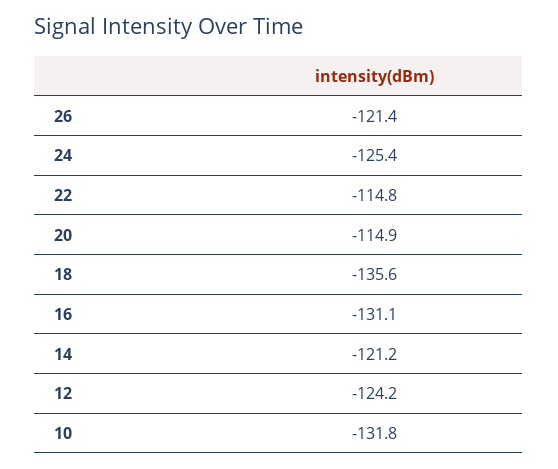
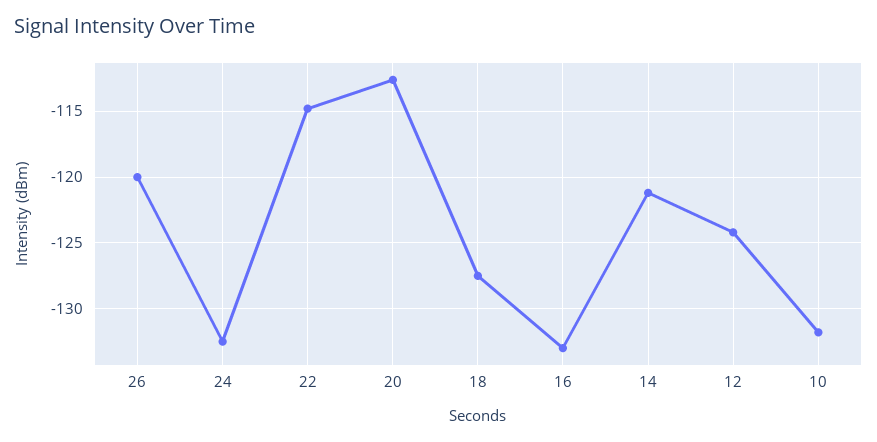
  {
-   "26": -121.4,
+   "26": -120,
-   "24": -125.4,
+   "24": -132.5,
    "22": -114.8,
-   "20": -114.9,
+   "20": -112.5,
-   "18": -135.6,
+   "18": -127.5,
-   "16": -131.1,
+   "16": -133,
    "14": -121.2,
    "12": -124.2,
    "10": -131.8
  }

